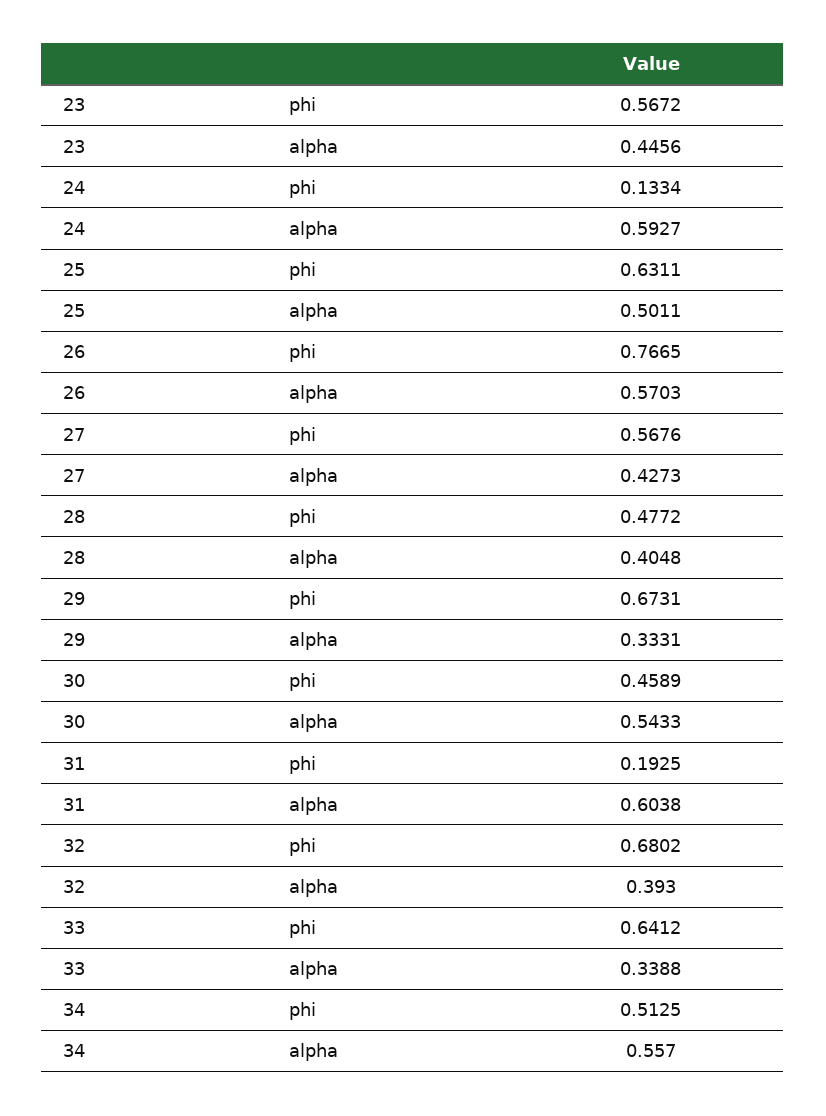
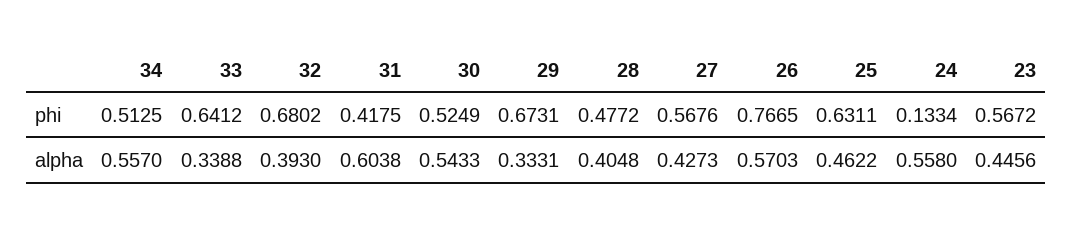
  {
    "23": {
      "phi": 0.5672,
      "alpha": 0.4456
    },
    "24": {
      "phi": 0.1334,
-     "alpha": 0.5927
+     "alpha": 0.558
    },
    "25": {
      "phi": 0.6311,
-     "alpha": 0.5011
+     "alpha": 0.4622
    },
    "26": {
      "phi": 0.7665,
      "alpha": 0.5703
    },
    "27": {
      "phi": 0.5676,
      "alpha": 0.4273
    },
    "28": {
      "phi": 0.4772,
      "alpha": 0.4048
    },
    "29": {
      "phi": 0.6731,
      "alpha": 0.3331
    },
    "30": {
-     "phi": 0.4589,
+     "phi": 0.5249,
      "alpha": 0.5433
    },
    "31": {
-     "phi": 0.1925,
+     "phi": 0.4175,
      "alpha": 0.6038
    },
    "32": {
      "phi": 0.6802,
      "alpha": 0.393
    },
    "33": {
      "phi": 0.6412,
      "alpha": 0.3388
    },
    "34": {
      "phi": 0.5125,
      "alpha": 0.557
    }
  }

